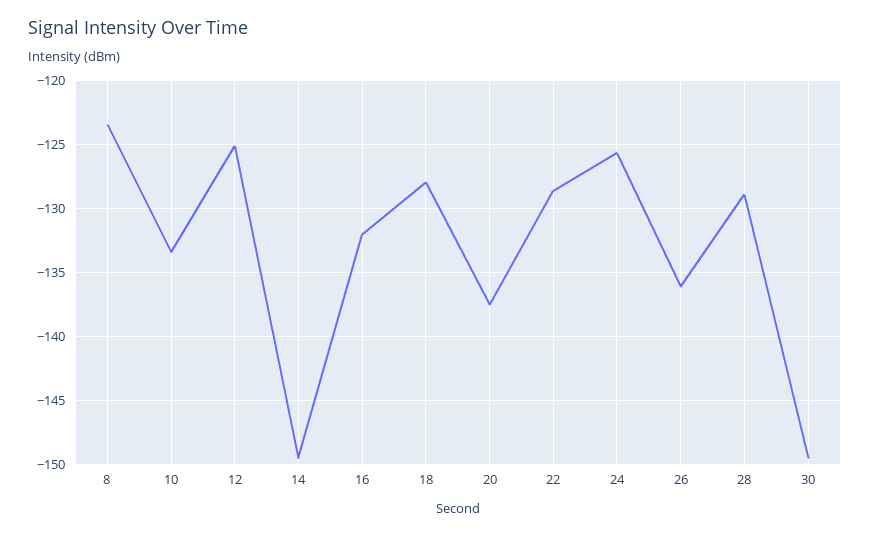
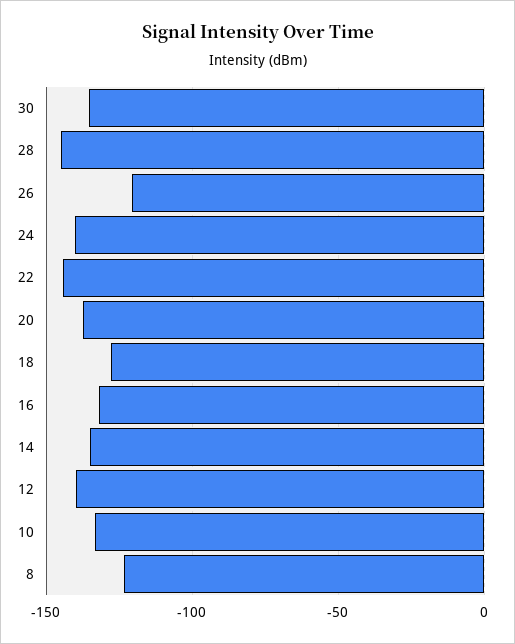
  {
    "8": -123.5,
    "10": -133.5,
-   "12": -125,
+   "12": -140,
-   "14": -149.5,
+   "14": -135,
    "16": -132,
    "18": -128,
    "20": -137.5,
-   "22": -128.5,
+   "22": -145,
-   "24": -125.5,
+   "24": -140,
-   "26": -136,
+   "26": -120,
-   "28": -129,
+   "28": -145,
-   "30": -149.5
+   "30": -135
  }

